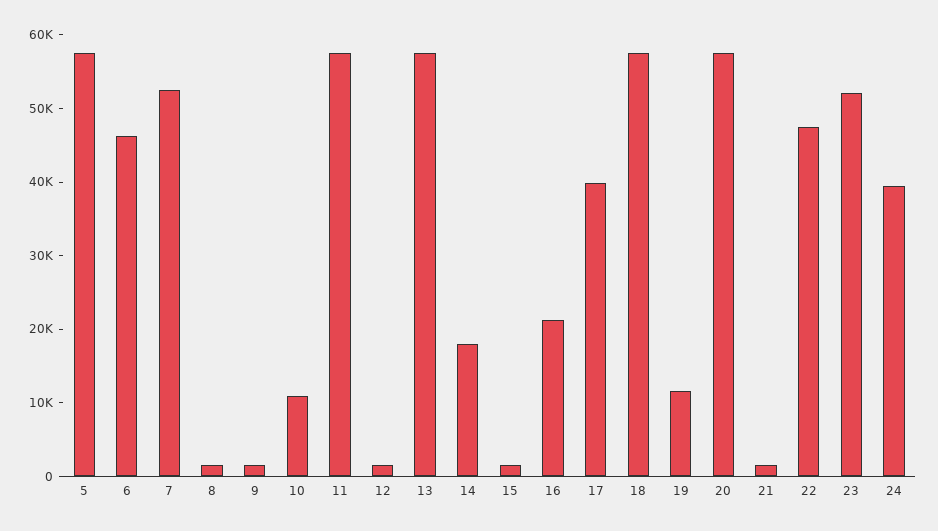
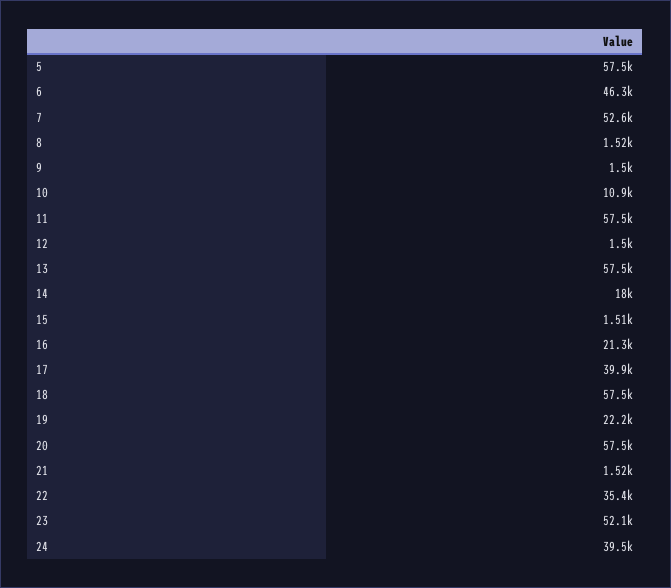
  {
    "5": 57500,
    "6": 46300,
    "7": 52600,
    "8": 1520,
    "9": 1500,
    "10": 10900,
    "11": 57500,
    "12": 1500,
    "13": 57500,
    "14": 18000,
    "15": 1510,
    "16": 21300,
    "17": 39900,
    "18": 57500,
-   "19": 12000,
+   "19": 22200,
    "20": 57500,
    "21": 1520,
-   "22": 48000,
+   "22": 35400,
    "23": 52100,
    "24": 39500
  }

